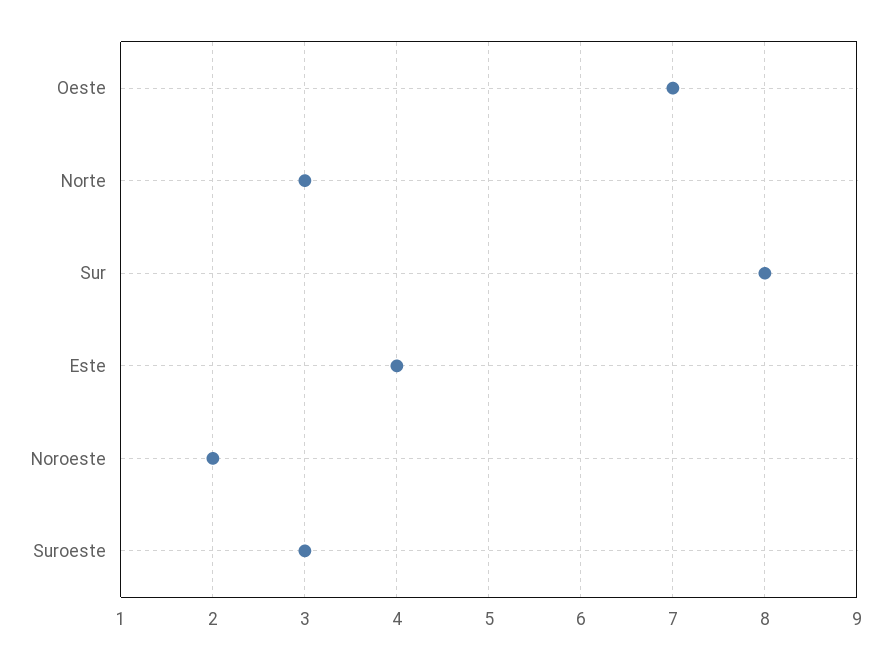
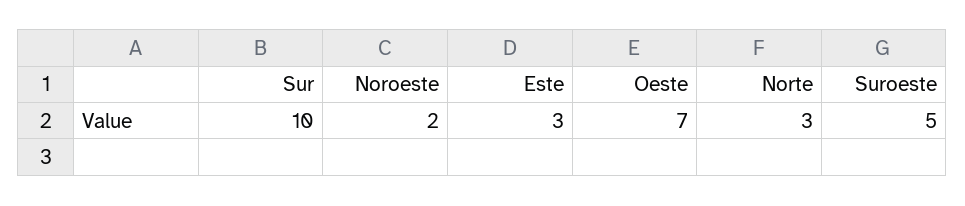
  {
    "Oeste": 7,
    "Norte": 3,
-   "Sur": 8,
+   "Sur": 10,
-   "Este": 4,
+   "Este": 3,
    "Noroeste": 2,
-   "Suroeste": 3
+   "Suroeste": 5
  }

